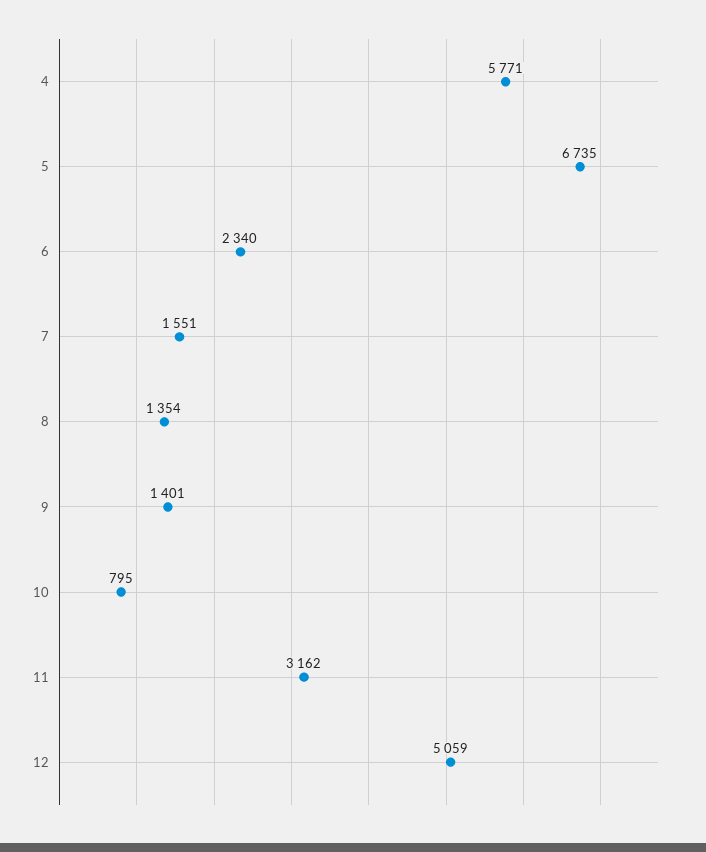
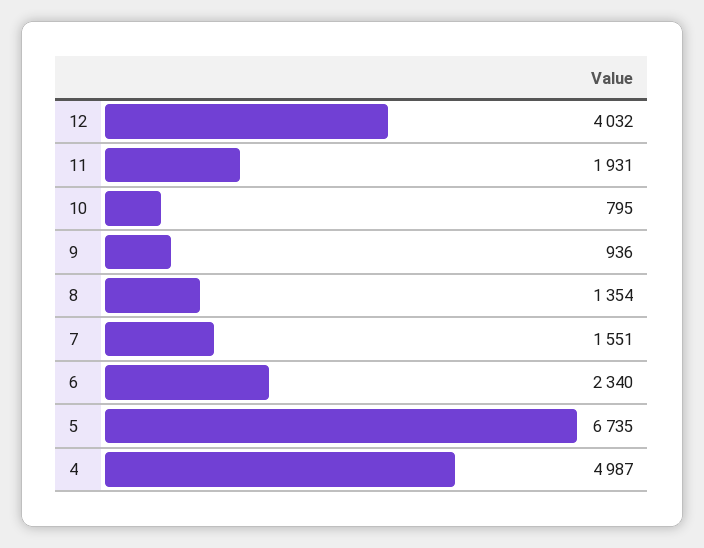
  {
-   "4": 5771,
+   "4": 4987,
    "5": 6735,
    "6": 2340,
    "7": 1551,
    "8": 1354,
-   "9": 1401,
+   "9": 936,
    "10": 795,
-   "11": 3162,
+   "11": 1931,
-   "12": 5059
+   "12": 4032
  }

